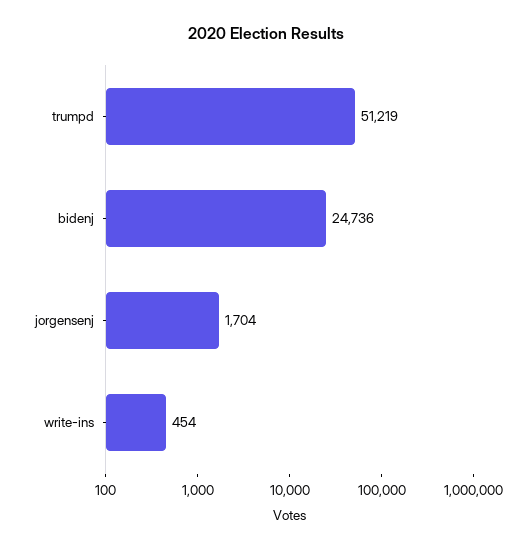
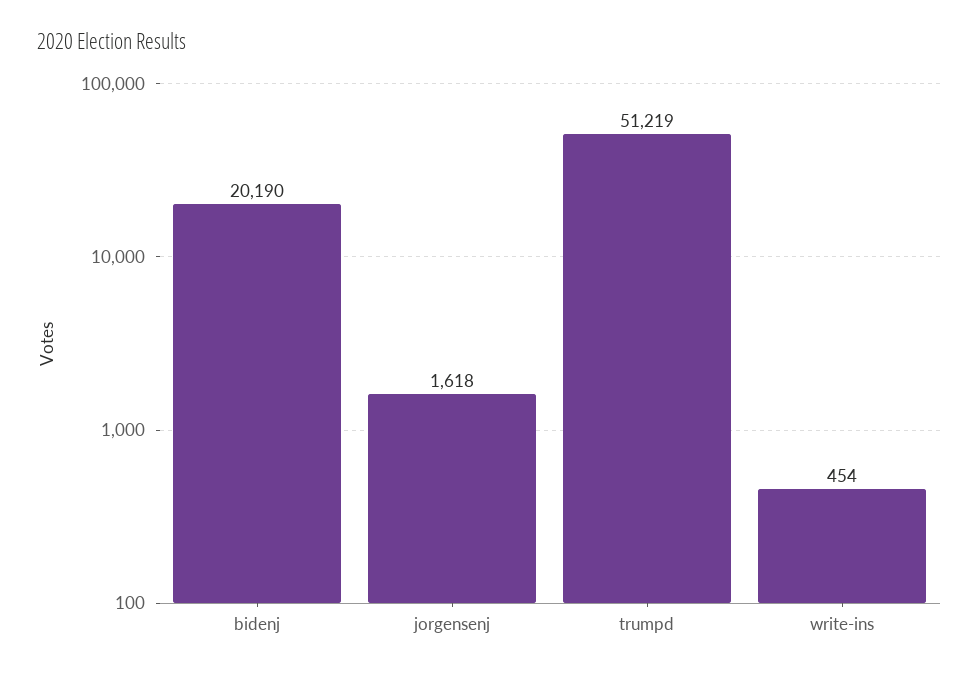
  {
    "trumpd": 51219,
-   "bidenj": 24736,
+   "bidenj": 20190,
-   "jorgensenj": 1704,
+   "jorgensenj": 1618,
    "write-ins": 454
  }

